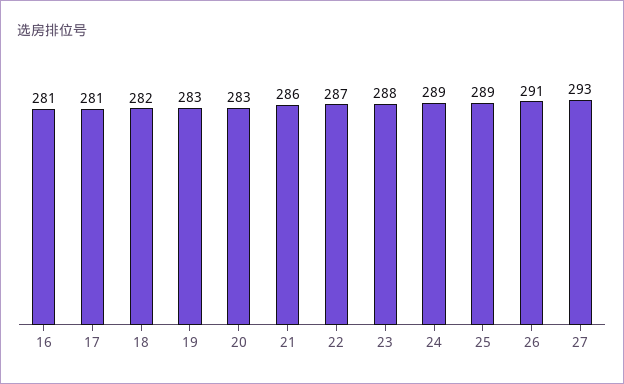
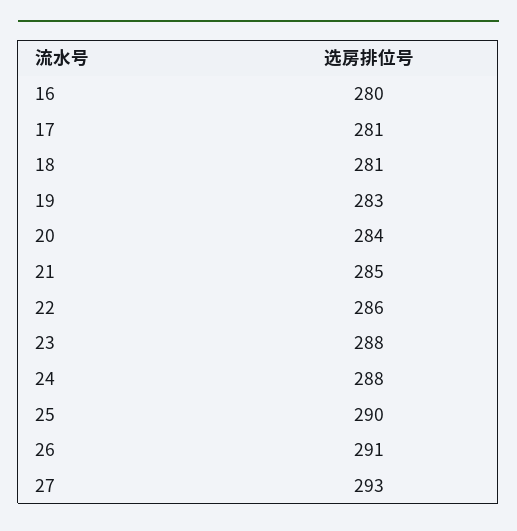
  {
-   "16": 281,
+   "16": 280,
    "17": 281,
-   "18": 282,
+   "18": 281,
    "19": 283,
-   "20": 283,
+   "20": 284,
-   "21": 286,
+   "21": 285,
-   "22": 287,
+   "22": 286,
    "23": 288,
-   "24": 289,
+   "24": 288,
-   "25": 289,
+   "25": 290,
    "26": 291,
    "27": 293
  }

